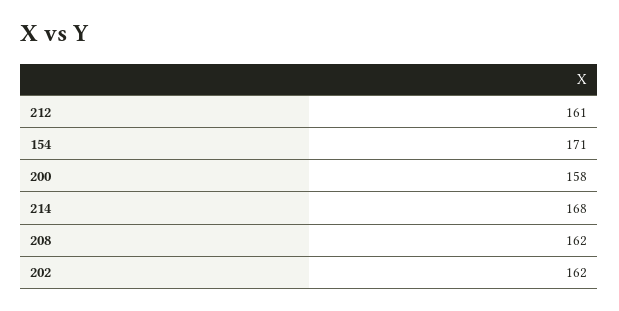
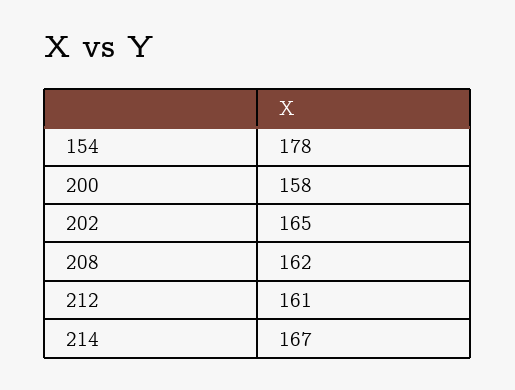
  {
    "212": 161,
-   "154": 171,
+   "154": 178,
    "200": 158,
-   "214": 168,
+   "214": 167,
    "208": 162,
-   "202": 162
+   "202": 165
  }

